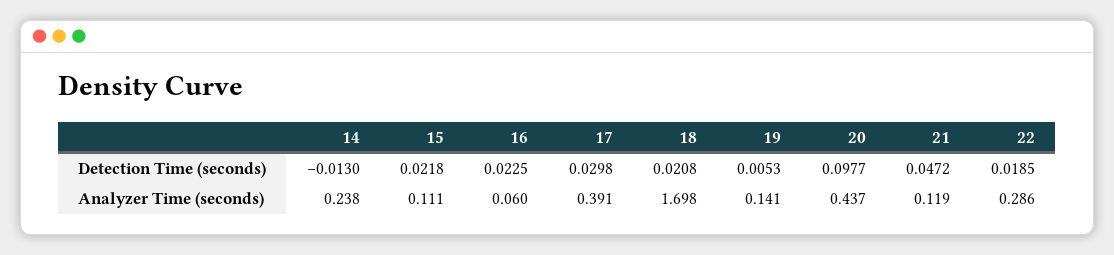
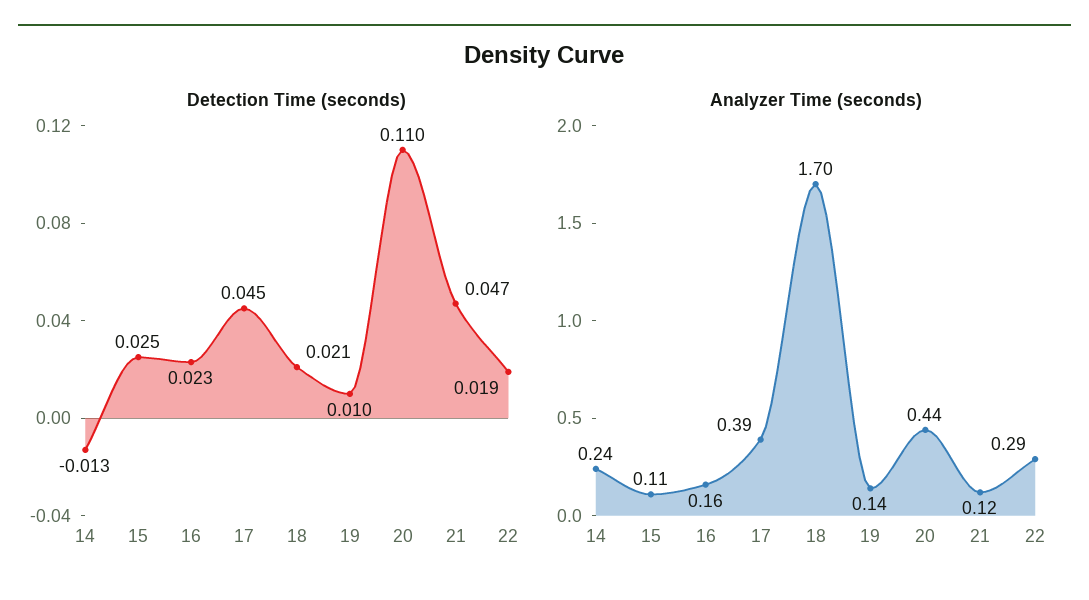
  {
    "Detection Time (seconds)": {
      "14": -0.013,
-     "15": 0.0218,
+     "15": 0.025,
      "16": 0.0225,
-     "17": 0.0298,
+     "17": 0.045,
      "18": 0.0208,
-     "19": 0.0053,
+     "19": 0.01,
-     "20": 0.0977,
+     "20": 0.11,
      "21": 0.0472,
      "22": 0.0185
    },
    "Analyzer Time (seconds)": {
      "14": 0.238,
      "15": 0.111,
-     "16": 0.06,
+     "16": 0.16,
      "17": 0.391,
      "18": 1.698,
      "19": 0.141,
      "20": 0.437,
      "21": 0.119,
      "22": 0.286
    }
  }

